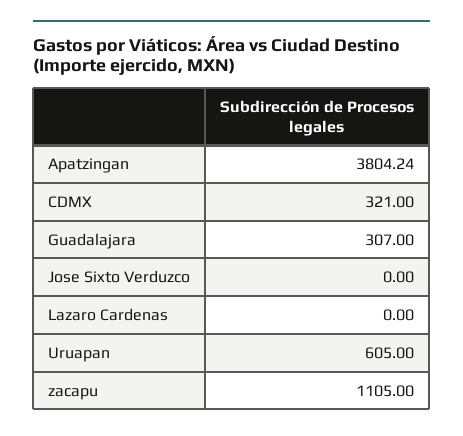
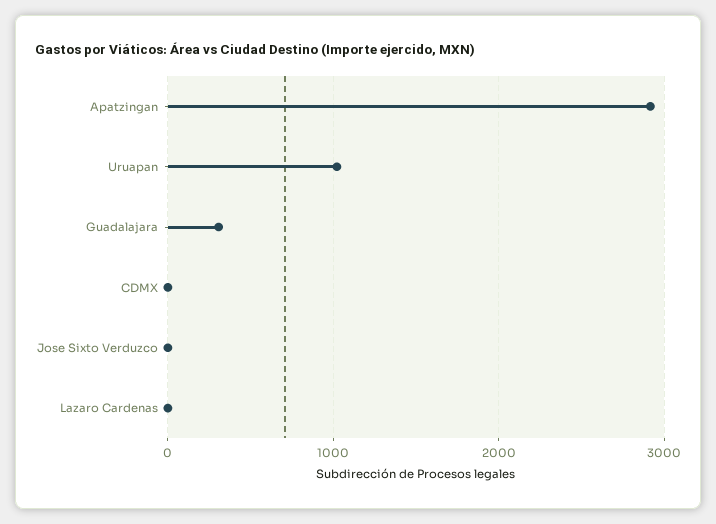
  {
-   "Apatzingan": 3804.24,
+   "Apatzingan": 2900,
-   "CDMX": 321,
+   "CDMX": 0,
    "Guadalajara": 307,
    "Jose Sixto Verduzco": 0,
    "Lazaro Cardenas": 0,
-   "Uruapan": 605,
+   "Uruapan": 1000
-   "zacapu": 1105
  }

